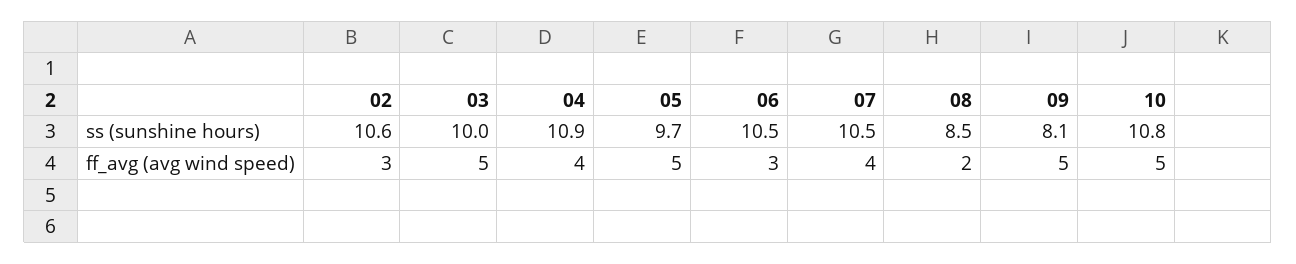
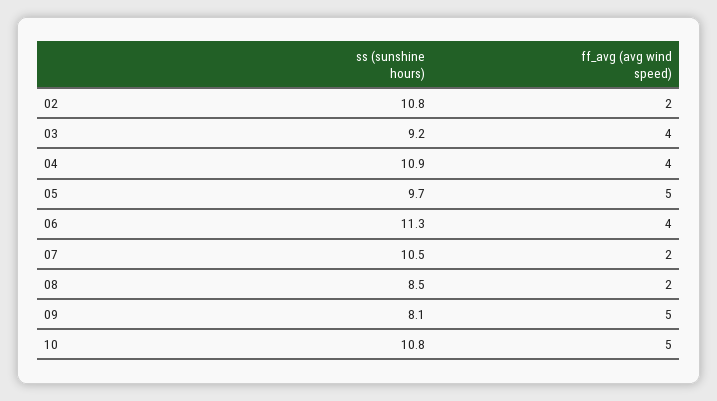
  {
    "02": {
-     "ss (sunshine hours)": 10.6,
+     "ss (sunshine hours)": 10.8,
-     "ff_avg (avg wind speed)": 3
+     "ff_avg (avg wind speed)": 2
    },
    "03": {
-     "ss (sunshine hours)": 10,
+     "ss (sunshine hours)": 9.2,
-     "ff_avg (avg wind speed)": 5
+     "ff_avg (avg wind speed)": 4
    },
    "04": {
      "ss (sunshine hours)": 10.9,
      "ff_avg (avg wind speed)": 4
    },
    "05": {
      "ss (sunshine hours)": 9.7,
      "ff_avg (avg wind speed)": 5
    },
    "06": {
-     "ss (sunshine hours)": 10.5,
+     "ss (sunshine hours)": 11.3,
-     "ff_avg (avg wind speed)": 3
+     "ff_avg (avg wind speed)": 4
    },
    "07": {
      "ss (sunshine hours)": 10.5,
-     "ff_avg (avg wind speed)": 4
+     "ff_avg (avg wind speed)": 2
    },
    "08": {
      "ss (sunshine hours)": 8.5,
      "ff_avg (avg wind speed)": 2
    },
    "09": {
      "ss (sunshine hours)": 8.1,
      "ff_avg (avg wind speed)": 5
    },
    "10": {
      "ss (sunshine hours)": 10.8,
      "ff_avg (avg wind speed)": 5
    }
  }

